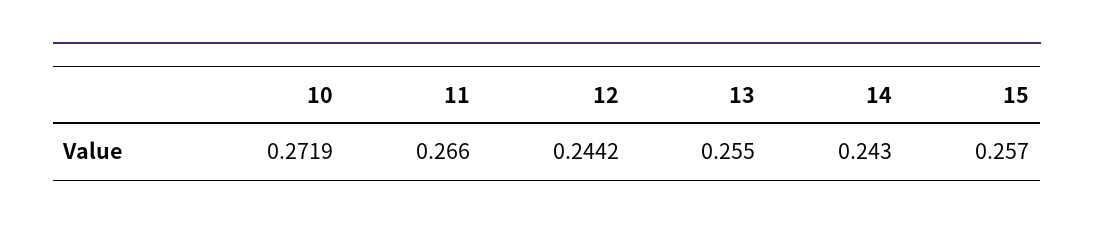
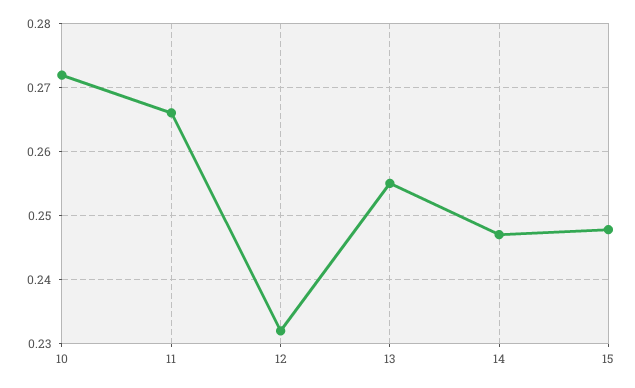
  {
    "10": 0.2719,
    "11": 0.266,
-   "12": 0.2442,
+   "12": 0.232,
    "13": 0.255,
-   "14": 0.243,
+   "14": 0.247,
-   "15": 0.257
+   "15": 0.248
  }

